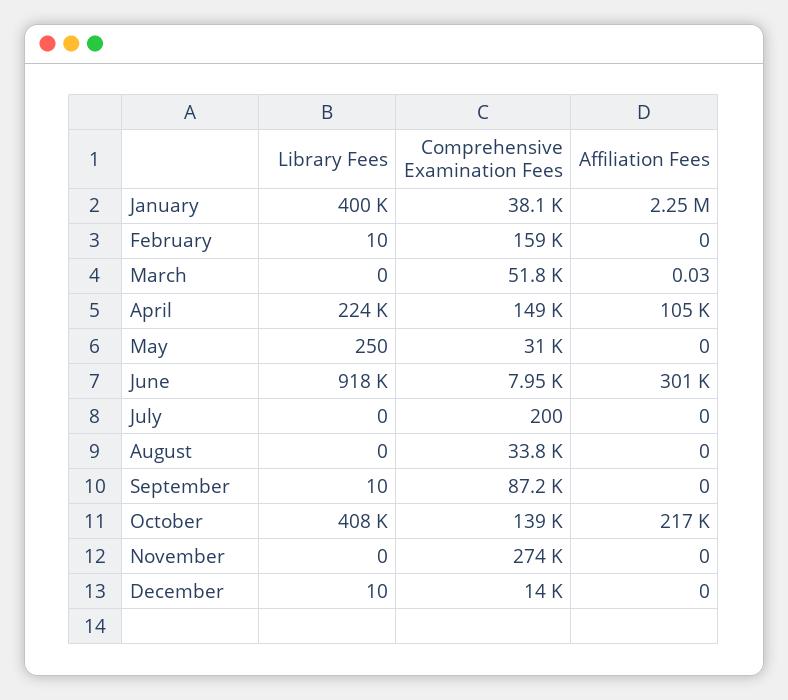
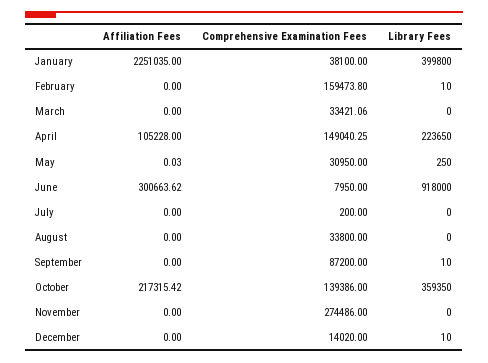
  {
    "Library Fees": {
      "January": 399800,
      "February": 10,
      "March": 0,
      "April": 223650,
      "May": 250,
      "June": 918000,
      "July": 0,
      "August": 0,
      "September": 10,
-     "October": 408000,
+     "October": 359350,
      "November": 0,
      "December": 10
    },
    "Comprehensive Examination Fees": {
      "January": 38100,
      "February": 159473.8,
-     "March": 51800,
+     "March": 33421.06,
      "April": 149040.25,
      "May": 30950,
      "June": 7950,
      "July": 200,
      "August": 33800,
      "September": 87200,
      "October": 139386,
      "November": 274486,
      "December": 14020
    },
    "Affiliation Fees": {
      "January": 2251035,
      "February": 0,
-     "March": 0.03,
+     "March": 0,
      "April": 105228,
-     "May": 0,
+     "May": 0.03,
      "June": 300663.62,
      "July": 0,
      "August": 0,
      "September": 0,
      "October": 217315.42,
      "November": 0,
      "December": 0
    }
  }

